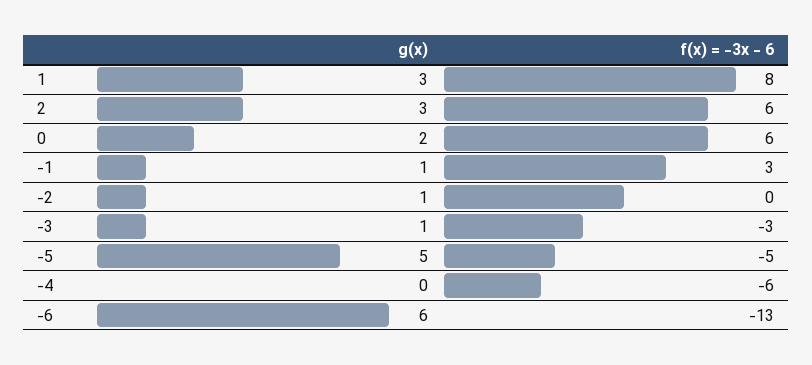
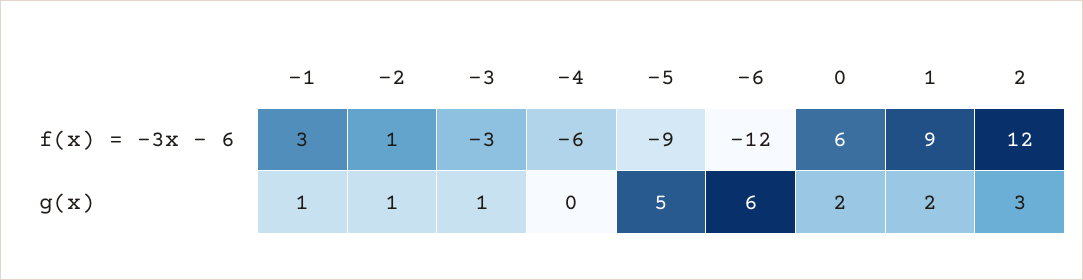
  {
    "g(x)": {
-     "1": 3,
+     "1": 2,
      "2": 3,
      "0": 2,
      "-1": 1,
      "-2": 1,
      "-3": 1,
      "-5": 5,
      "-4": 0,
      "-6": 6
    },
    "f(x) = -3x - 6": {
-     "1": 8,
+     "1": 9,
-     "2": 6,
+     "2": 12,
      "0": 6,
      "-1": 3,
-     "-2": 0,
+     "-2": 1,
      "-3": -3,
-     "-5": -5,
+     "-5": -9,
      "-4": -6,
-     "-6": -13
+     "-6": -12
    }
  }

